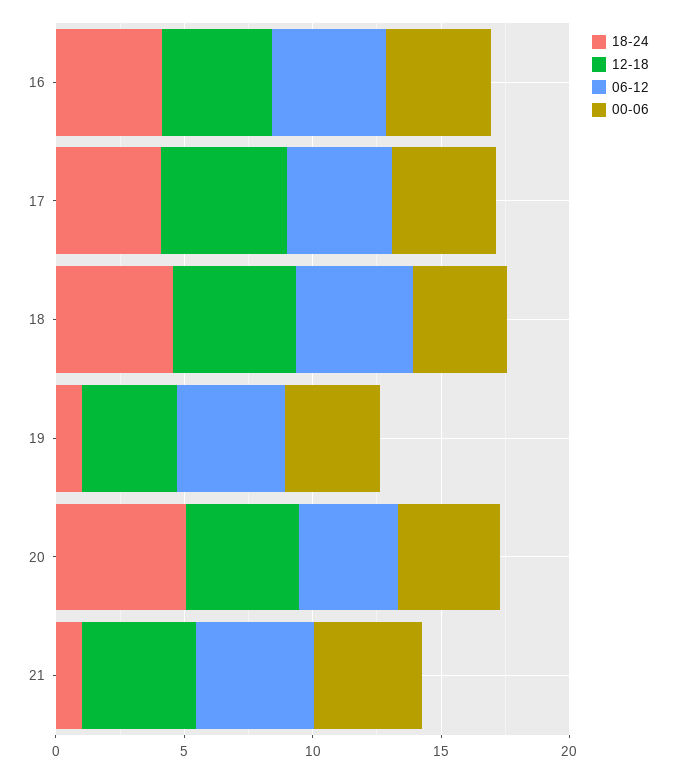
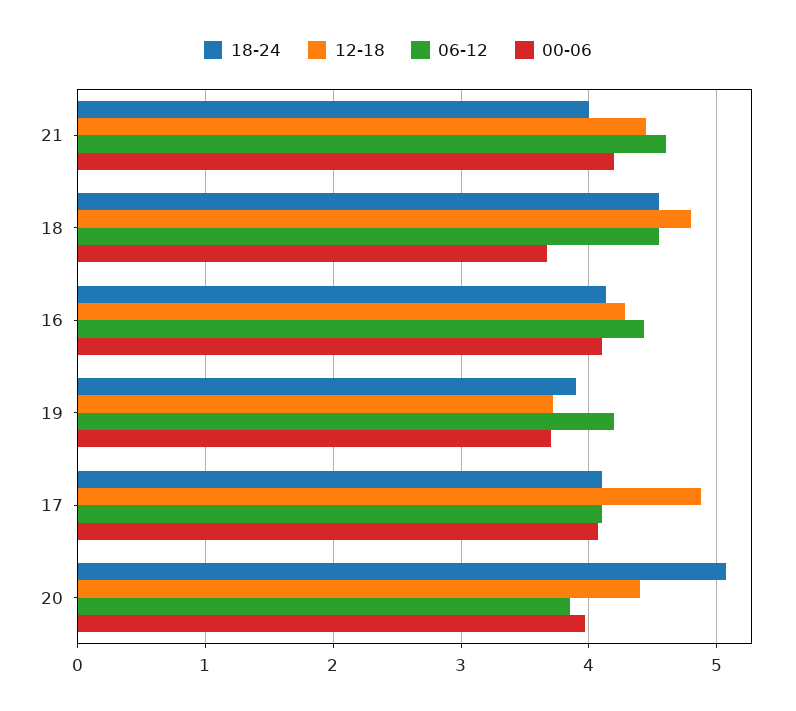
  {
    "18-24": {
      "16": 4.1,
      "17": 4.1,
      "18": 4.6,
-     "19": 1,
+     "19": 3.9,
      "20": 5.1,
-     "21": 1
+     "21": 4
    },
    "12-18": {
      "16": 4.3,
      "17": 4.9,
      "18": 4.8,
      "19": 3.7,
      "20": 4.4,
      "21": 4.5
    },
    "06-12": {
      "16": 4.4,
      "17": 4.1,
      "18": 4.6,
      "19": 4.2,
      "20": 3.9,
      "21": 4.6
    },
    "00-06": {
      "16": 4.1,
      "17": 4.1,
      "18": 3.7,
      "19": 3.7,
      "20": 4,
      "21": 4.2
    }
  }

